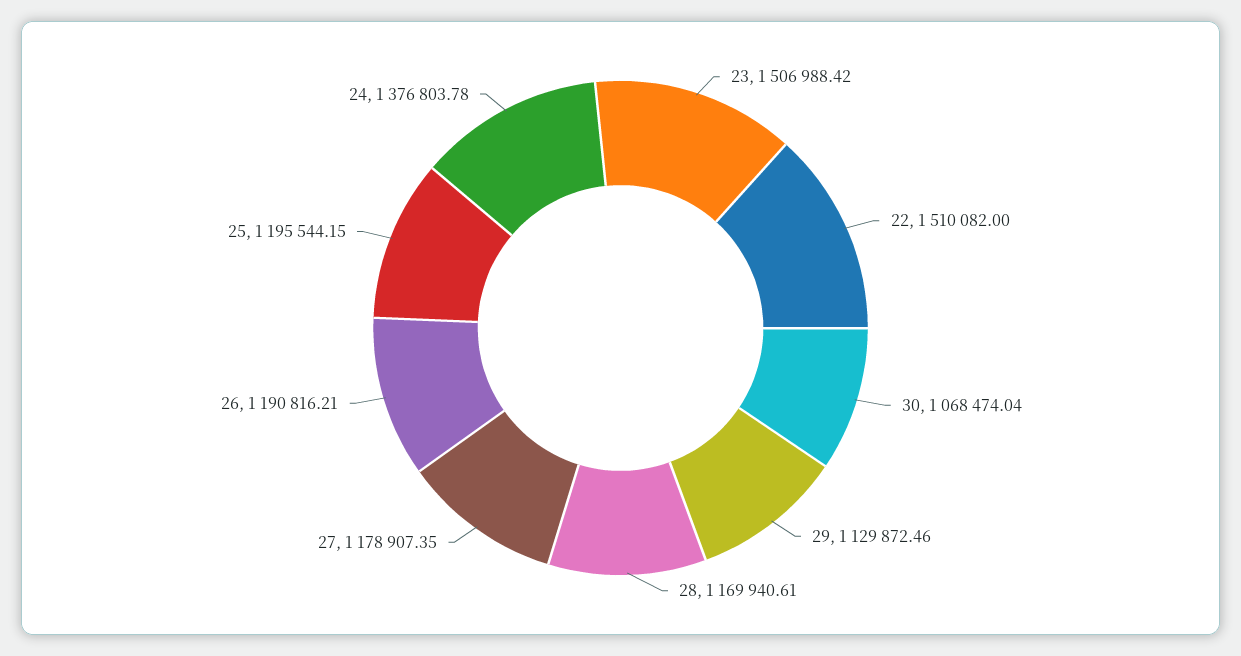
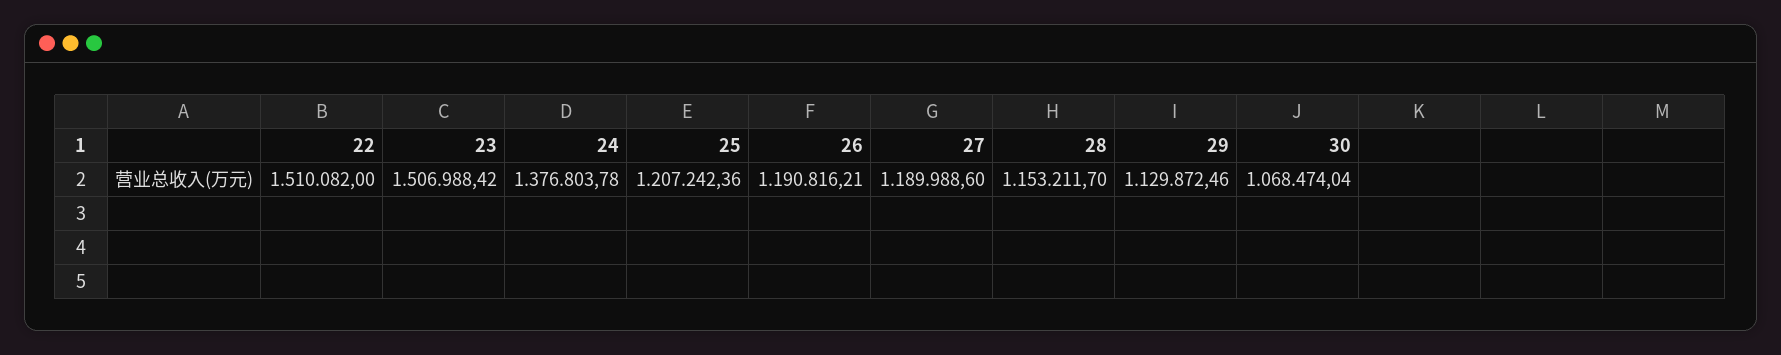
  {
    "23": 1506988.42,
    "22": 1510082,
    "30": 1068474.04,
    "29": 1129872.46,
-   "28": 1169940.61,
+   "28": 1153211.7,
-   "27": 1178907.35,
+   "27": 1189988.6,
    "26": 1190816.21,
-   "25": 1195544.15,
+   "25": 1207242.36,
    "24": 1376803.78
  }

